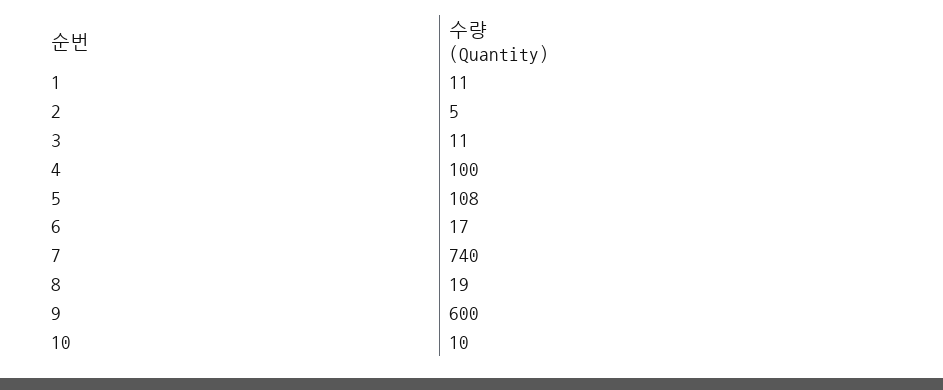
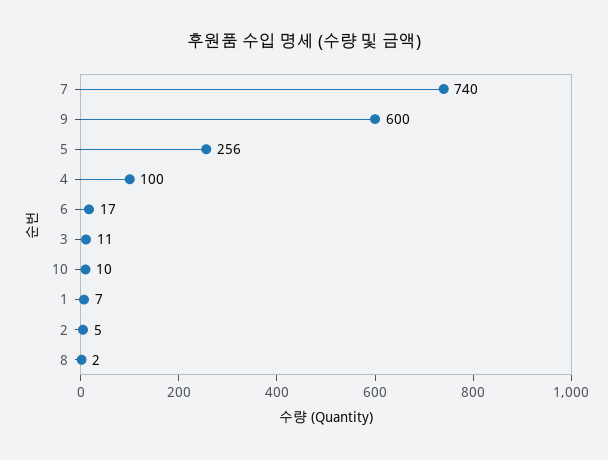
  {
-   "1": 11,
+   "1": 7,
    "2": 5,
    "3": 11,
    "4": 100,
-   "5": 108,
+   "5": 256,
    "6": 17,
    "7": 740,
-   "8": 19,
+   "8": 2,
    "9": 600,
    "10": 10
  }

